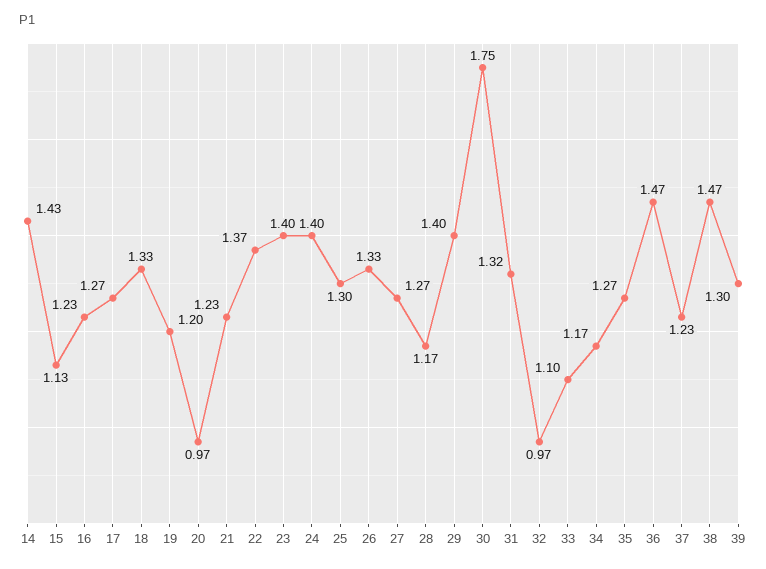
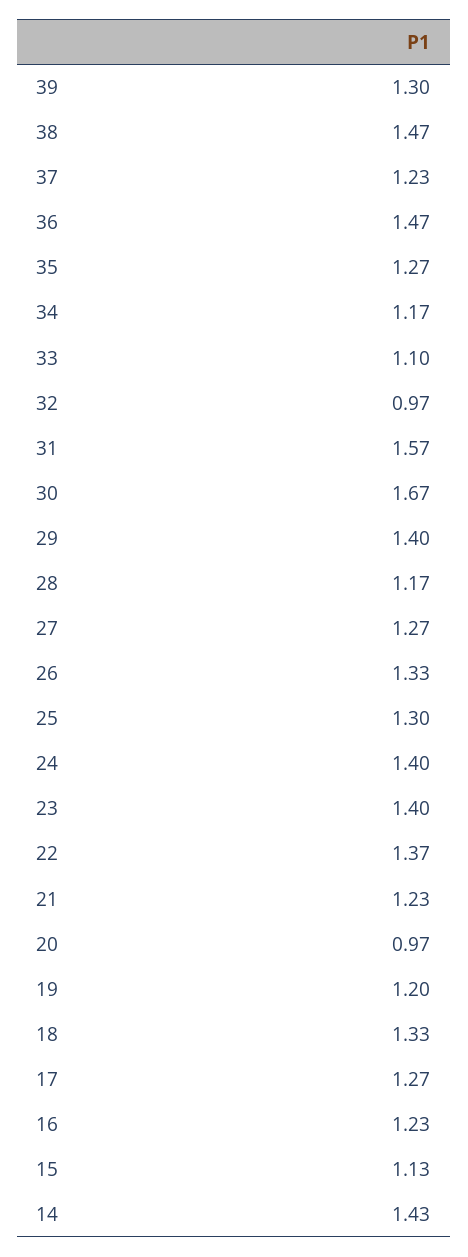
  {
    "14": 1.43,
    "15": 1.13,
    "16": 1.23,
    "17": 1.27,
    "18": 1.33,
    "19": 1.2,
    "20": 0.97,
    "21": 1.23,
    "22": 1.37,
    "23": 1.4,
    "24": 1.4,
    "25": 1.3,
    "26": 1.33,
    "27": 1.27,
    "28": 1.17,
    "29": 1.4,
-   "30": 1.75,
+   "30": 1.67,
-   "31": 1.32,
+   "31": 1.57,
    "32": 0.97,
    "33": 1.1,
    "34": 1.17,
    "35": 1.27,
    "36": 1.47,
    "37": 1.23,
    "38": 1.47,
    "39": 1.3
  }

